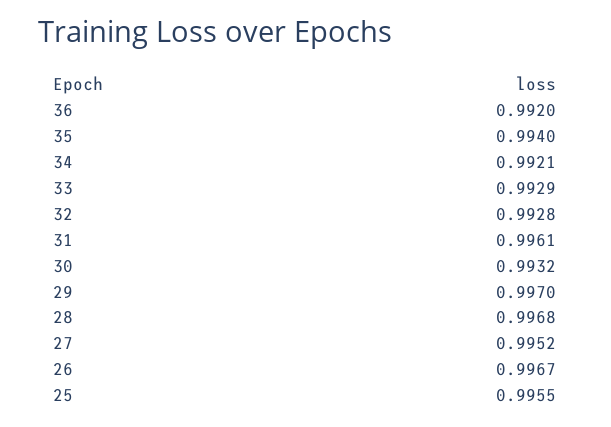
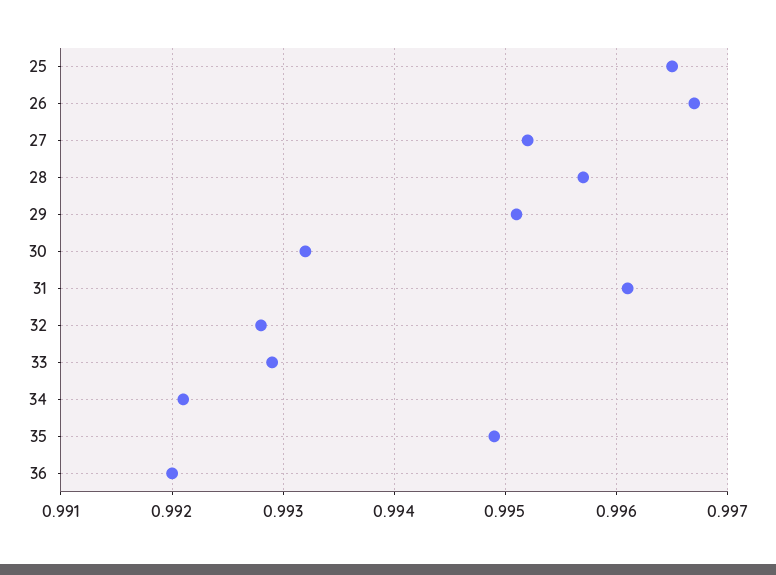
  {
    "36": 0.992,
-   "35": 0.994,
+   "35": 0.9949,
    "34": 0.9921,
    "33": 0.9929,
    "32": 0.9928,
    "31": 0.9961,
    "30": 0.9932,
-   "29": 0.997,
+   "29": 0.9951,
-   "28": 0.9968,
+   "28": 0.9957,
    "27": 0.9952,
    "26": 0.9967,
-   "25": 0.9955
+   "25": 0.9965
  }

